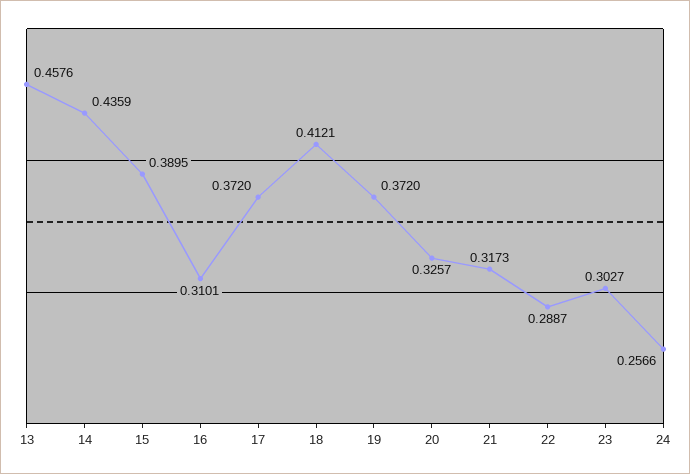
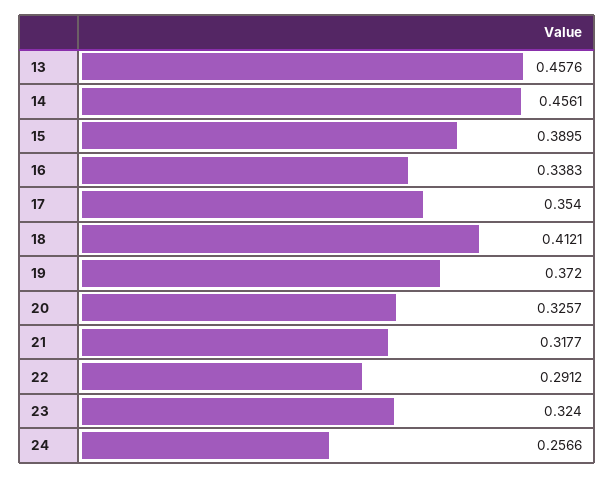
  {
    "13": 0.4576,
-   "14": 0.4359,
+   "14": 0.4561,
    "15": 0.3895,
-   "16": 0.3101,
+   "16": 0.3383,
-   "17": 0.372,
+   "17": 0.354,
    "18": 0.4121,
    "19": 0.372,
    "20": 0.3257,
-   "21": 0.3173,
+   "21": 0.3177,
-   "22": 0.2887,
+   "22": 0.2912,
-   "23": 0.3027,
+   "23": 0.324,
    "24": 0.2566
  }

